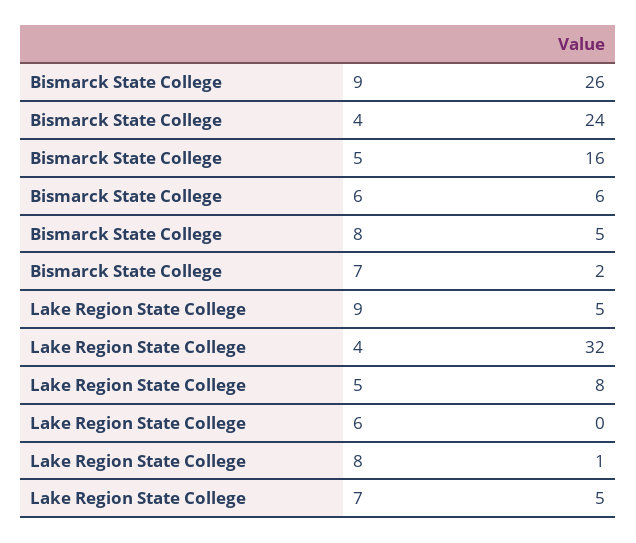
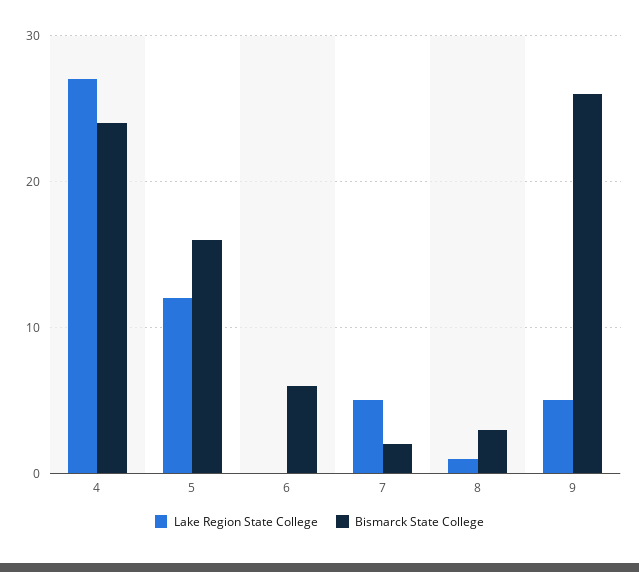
  {
    "Bismarck State College": {
      "9": 26,
      "4": 24,
      "5": 16,
      "6": 6,
-     "8": 5,
+     "8": 3,
      "7": 2
    },
    "Lake Region State College": {
      "9": 5,
-     "4": 32,
+     "4": 27,
-     "5": 8,
+     "5": 12,
      "6": 0,
      "8": 1,
      "7": 5
    }
  }

